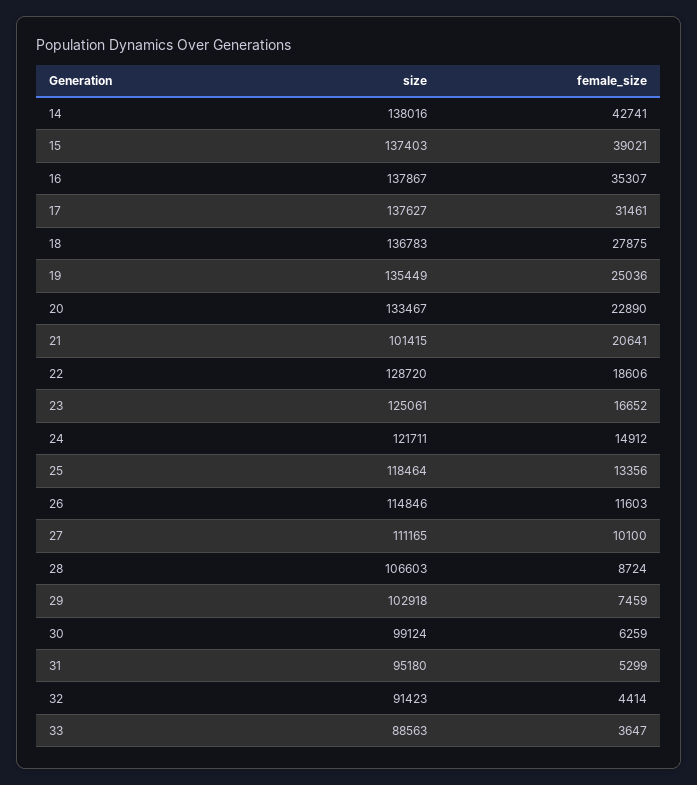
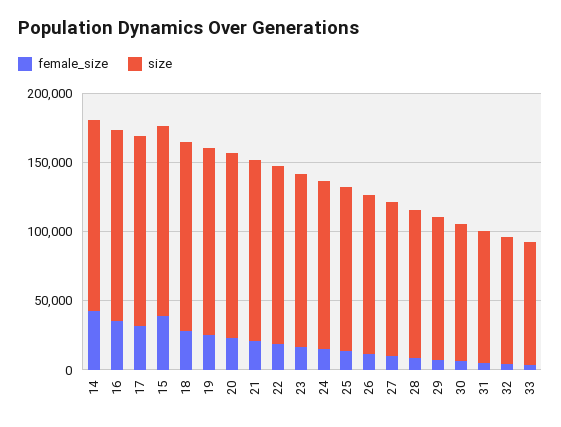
  {
    "size": {
      "14": 138016,
      "15": 137403,
      "16": 137867,
      "17": 137627,
      "18": 136783,
      "19": 135449,
      "20": 133467,
-     "21": 101415,
+     "21": 130000,
      "22": 128720,
      "23": 125061,
      "24": 121711,
      "25": 118464,
      "26": 114846,
      "27": 111165,
      "28": 106603,
      "29": 102918,
      "30": 99124,
      "31": 95180,
      "32": 91423,
      "33": 88563
    },
    "female_size": {
      "14": 42741,
      "15": 39021,
      "16": 35307,
      "17": 31461,
      "18": 27875,
      "19": 25036,
      "20": 22890,
      "21": 20641,
      "22": 18606,
      "23": 16652,
      "24": 14912,
      "25": 13356,
      "26": 11603,
      "27": 10100,
      "28": 8724,
      "29": 7459,
      "30": 6259,
      "31": 5299,
      "32": 4414,
      "33": 3647
    }
  }

